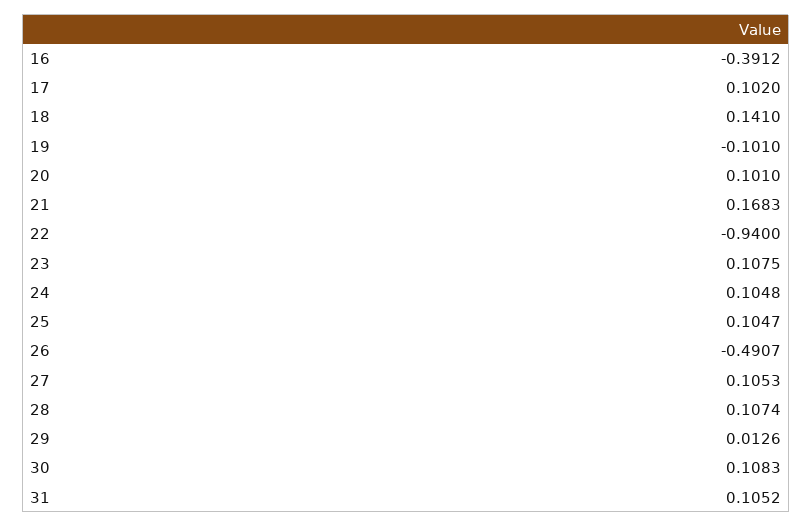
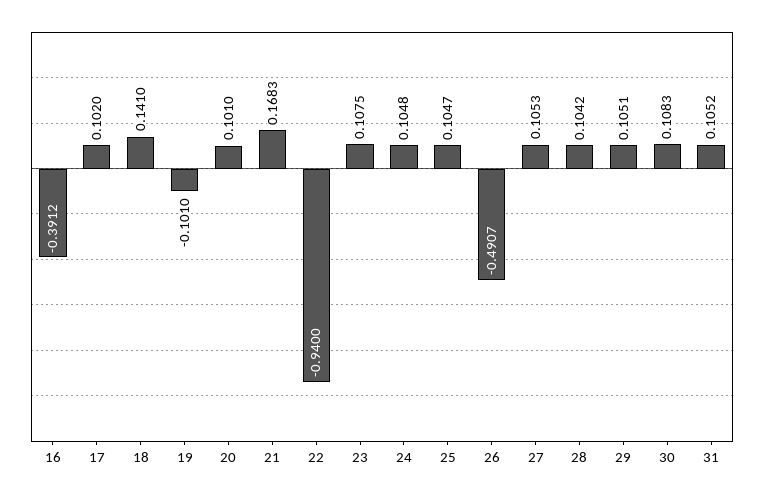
  {
    "16": -0.3912,
    "17": 0.102,
    "18": 0.141,
    "19": -0.101,
    "20": 0.101,
    "21": 0.1683,
    "22": -0.94,
    "23": 0.1075,
    "24": 0.1048,
    "25": 0.1047,
    "26": -0.4907,
    "27": 0.1053,
-   "28": 0.1074,
+   "28": 0.1042,
-   "29": 0.0126,
+   "29": 0.1051,
    "30": 0.1083,
    "31": 0.1052
  }

